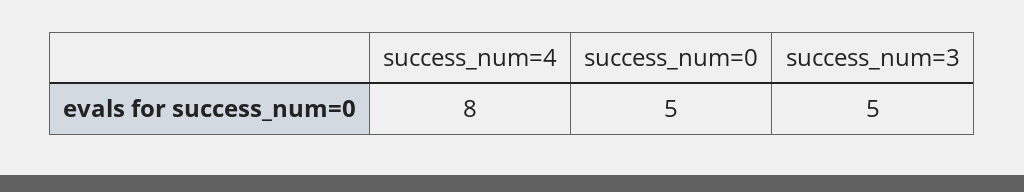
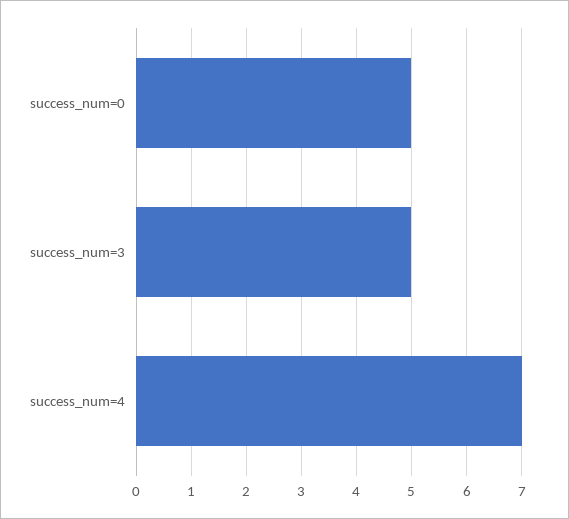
  {
-   "success_num=4": 8,
+   "success_num=4": 7,
    "success_num=0": 5,
    "success_num=3": 5
  }

